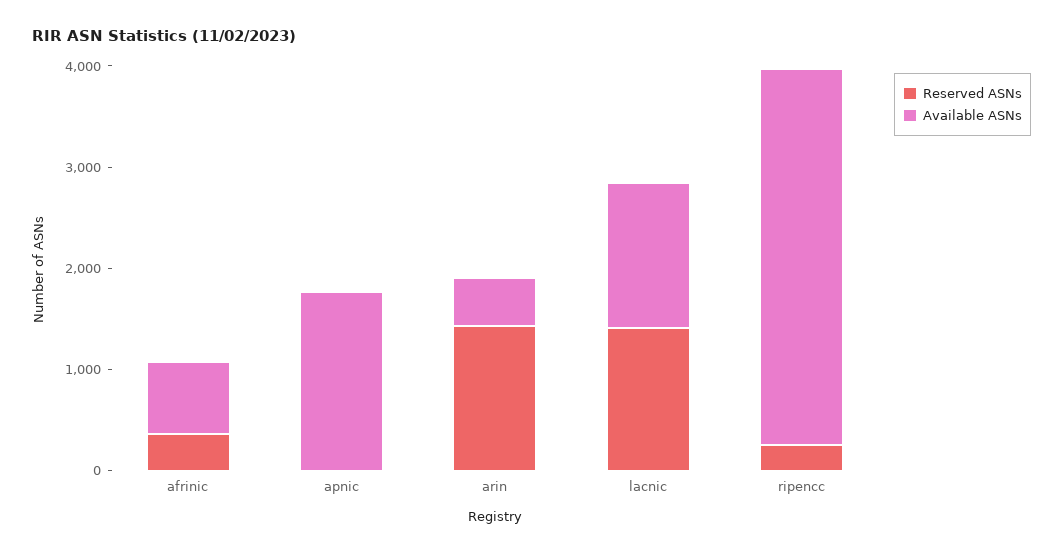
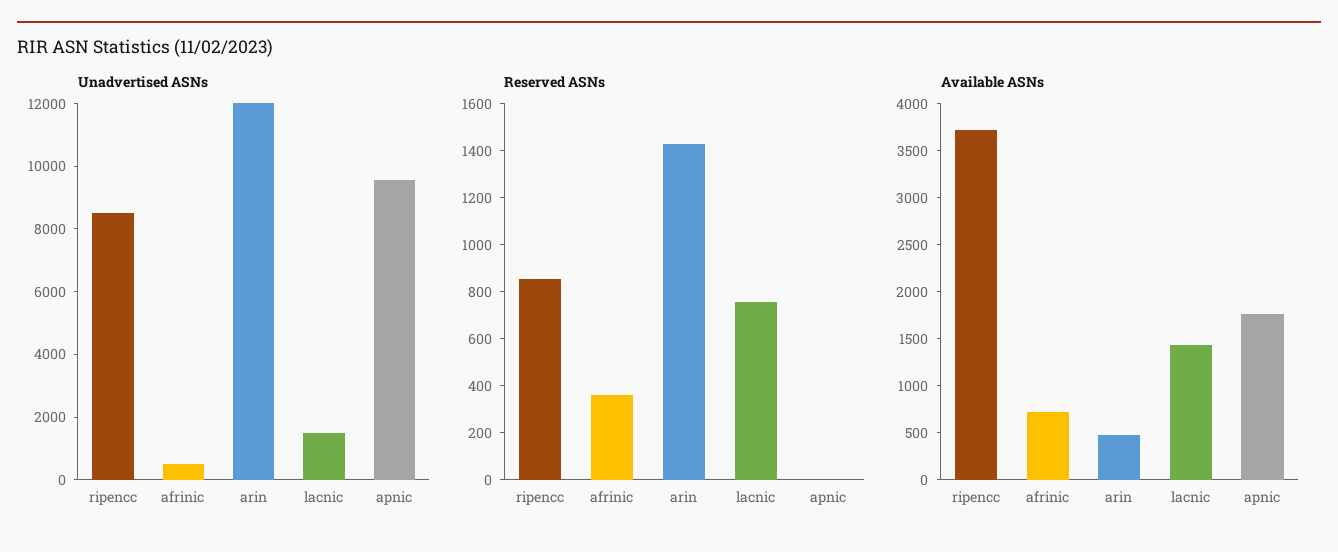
  {
    "Reserved ASNs": {
      "afrinic": 350,
      "apnic": 0,
      "arin": 1450,
-     "lacnic": 1400,
+     "lacnic": 750,
-     "ripencc": 200
+     "ripencc": 850
    },
    "Available ASNs": {
      "afrinic": 700,
      "apnic": 1800,
      "arin": 500,
      "lacnic": 1400,
      "ripencc": 3700
-   }
+   },
+   "Unadvertised ASNs": {
+     "ripencc": 8500,
+     "afrinic": 500,
+     "arin": 12000,
+     "lacnic": 1500,
+     "apnic": 9500
+   }
  }

